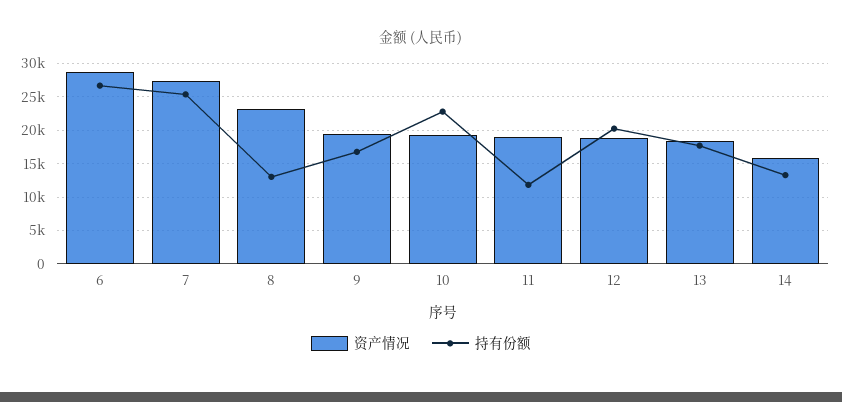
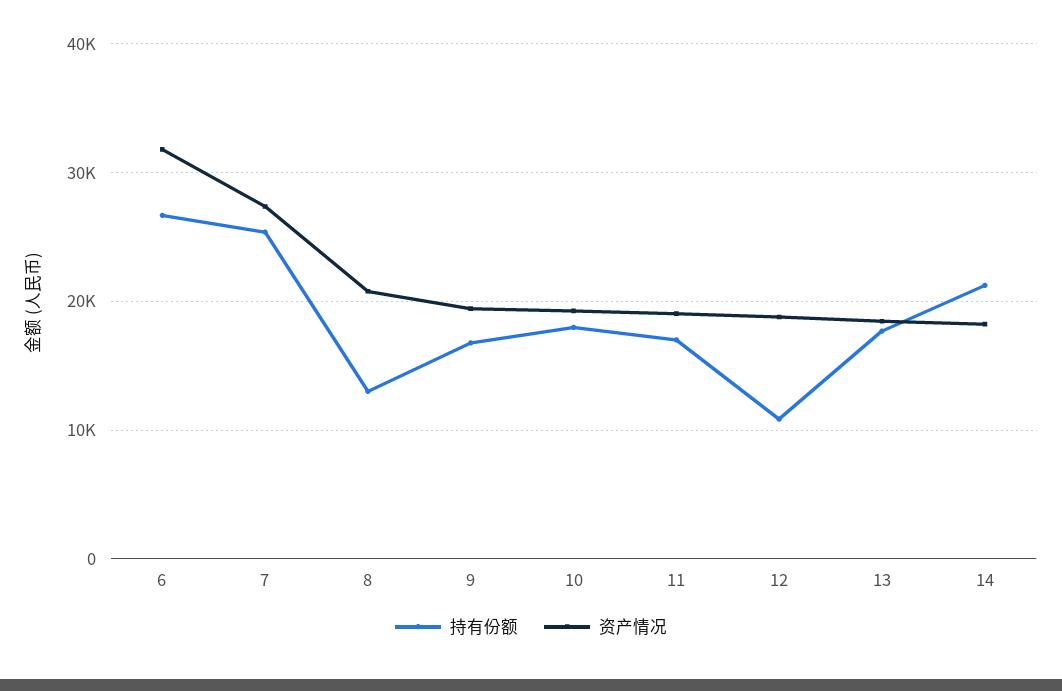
  {
    "资产情况": {
-     "6": 29000,
+     "6": 32000,
      "7": 27000,
-     "8": 23000,
+     "8": 21000,
      "9": 19000,
      "10": 19000,
      "11": 19000,
      "12": 19000,
      "13": 18000,
-     "14": 16000
+     "14": 18000
    },
    "持有份额": {
      "6": 27000,
      "7": 25000,
      "8": 13000,
      "9": 17000,
-     "10": 23000,
+     "10": 18000,
-     "11": 12000,
+     "11": 17000,
-     "12": 20000,
+     "12": 11000,
      "13": 18000,
-     "14": 13000
+     "14": 21000
    }
  }

